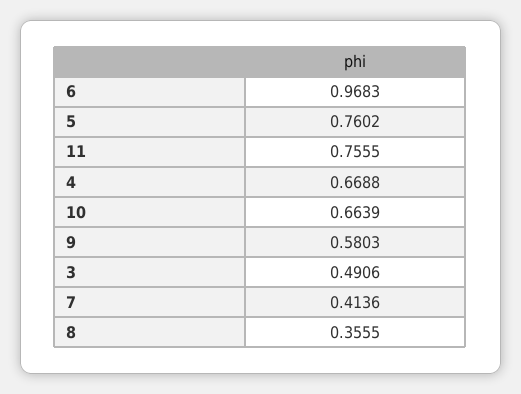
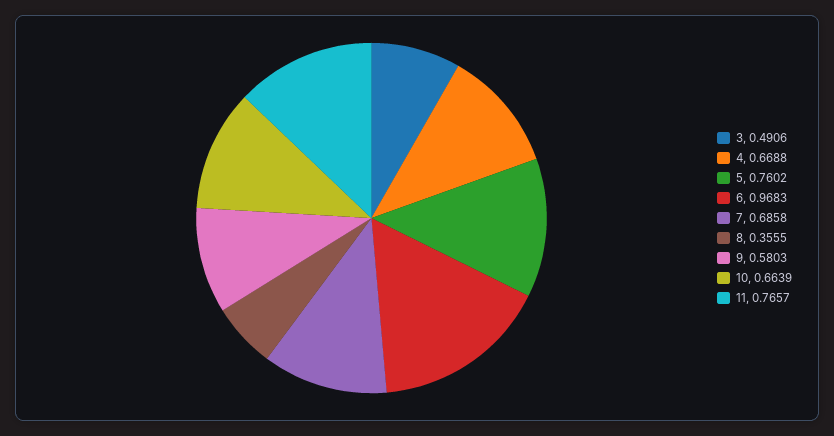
  {
    "6": 0.9683,
    "5": 0.7602,
-   "11": 0.7555,
+   "11": 0.7657,
    "4": 0.6688,
    "10": 0.6639,
    "9": 0.5803,
    "3": 0.4906,
-   "7": 0.4136,
+   "7": 0.6858,
    "8": 0.3555
  }

